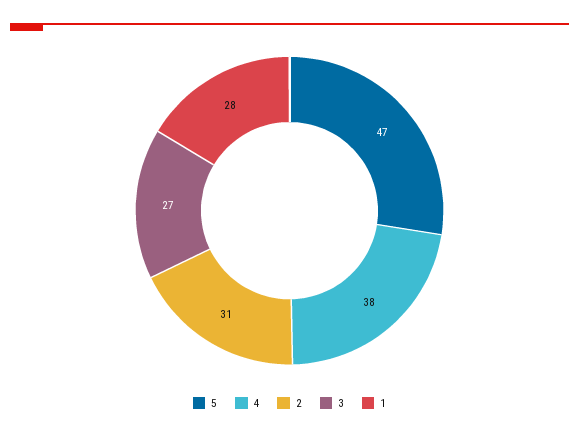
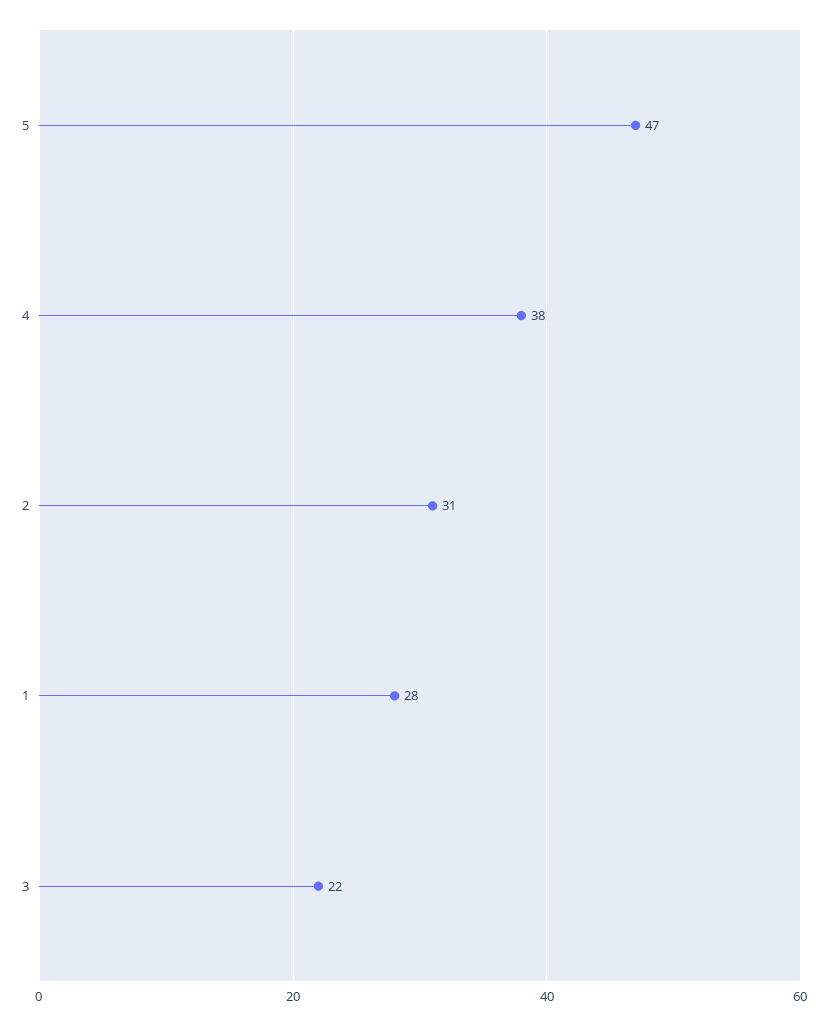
  {
    "5": 47,
    "4": 38,
    "2": 31,
-   "3": 27,
+   "3": 22,
    "1": 28
  }

